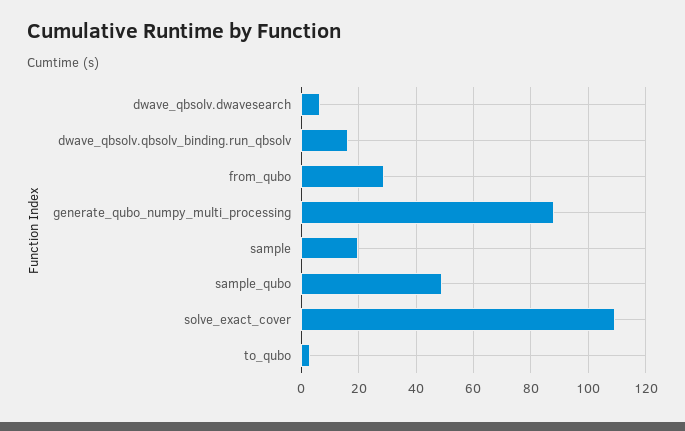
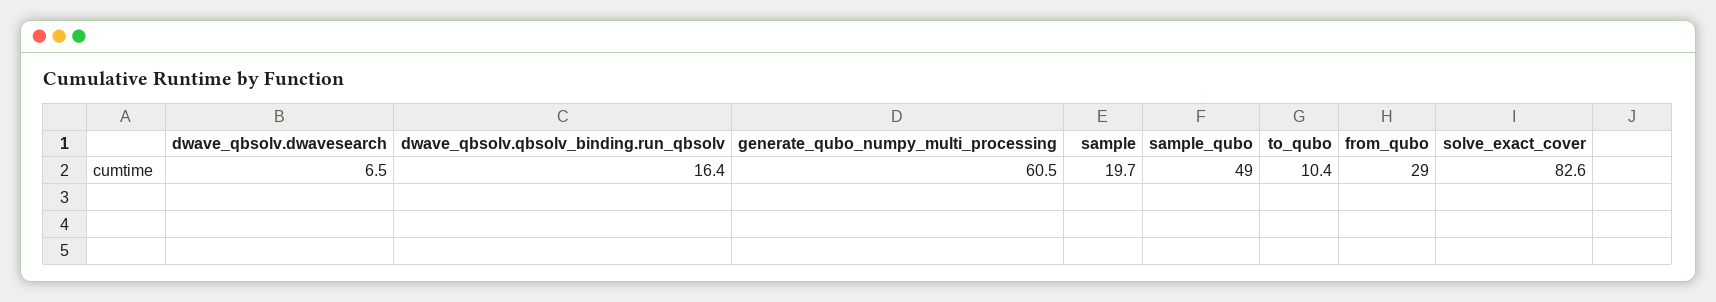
  {
    "dwave_qbsolv.dwavesearch": 6.5,
    "dwave_qbsolv.qbsolv_binding.run_qbsolv": 16.4,
    "from_qubo": 29,
-   "generate_qubo_numpy_multi_processing": 87.5,
+   "generate_qubo_numpy_multi_processing": 60.5,
    "sample": 19.7,
    "sample_qubo": 49,
-   "solve_exact_cover": 110,
+   "solve_exact_cover": 82.6,
-   "to_qubo": 2.5
+   "to_qubo": 10.4
  }

